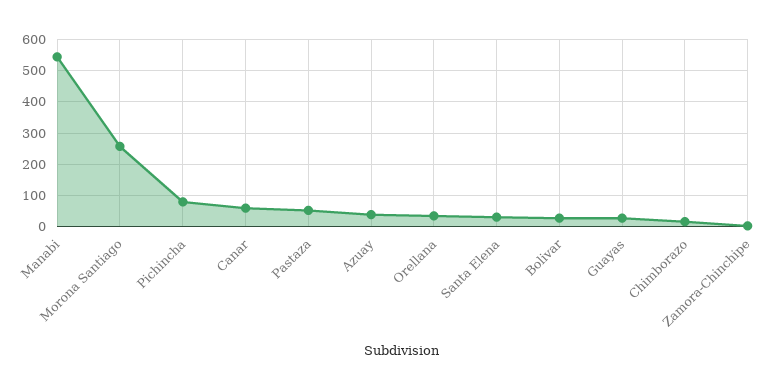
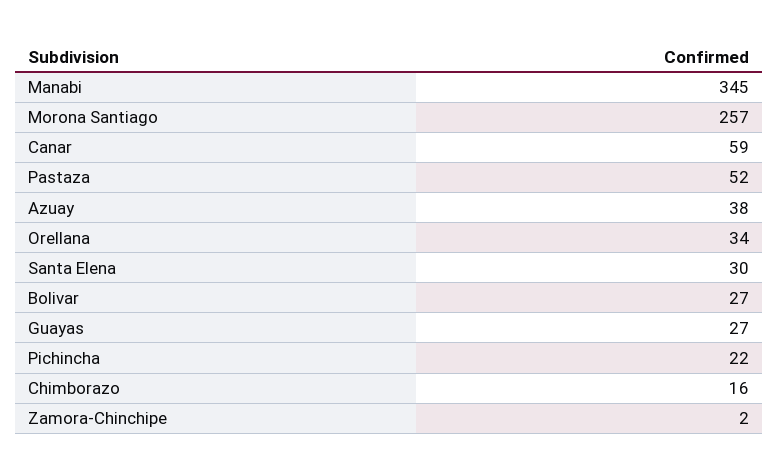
  {
-   "Manabi": 540,
+   "Manabi": 345,
    "Morona Santiago": 257,
-   "Pichincha": 80,
+   "Pichincha": 22,
    "Canar": 59,
    "Pastaza": 52,
    "Azuay": 38,
    "Orellana": 34,
    "Santa Elena": 30,
    "Bolivar": 27,
    "Guayas": 27,
    "Chimborazo": 16,
    "Zamora-Chinchipe": 2
  }

